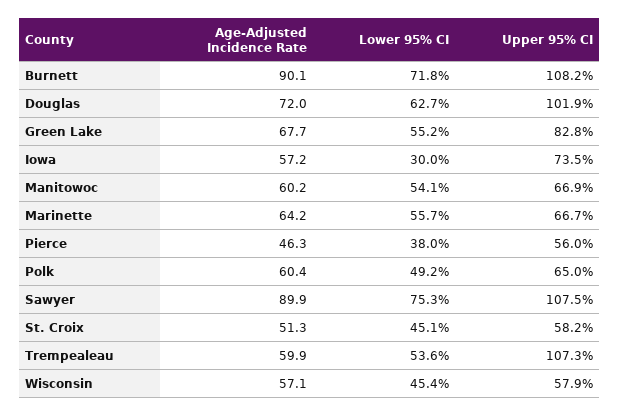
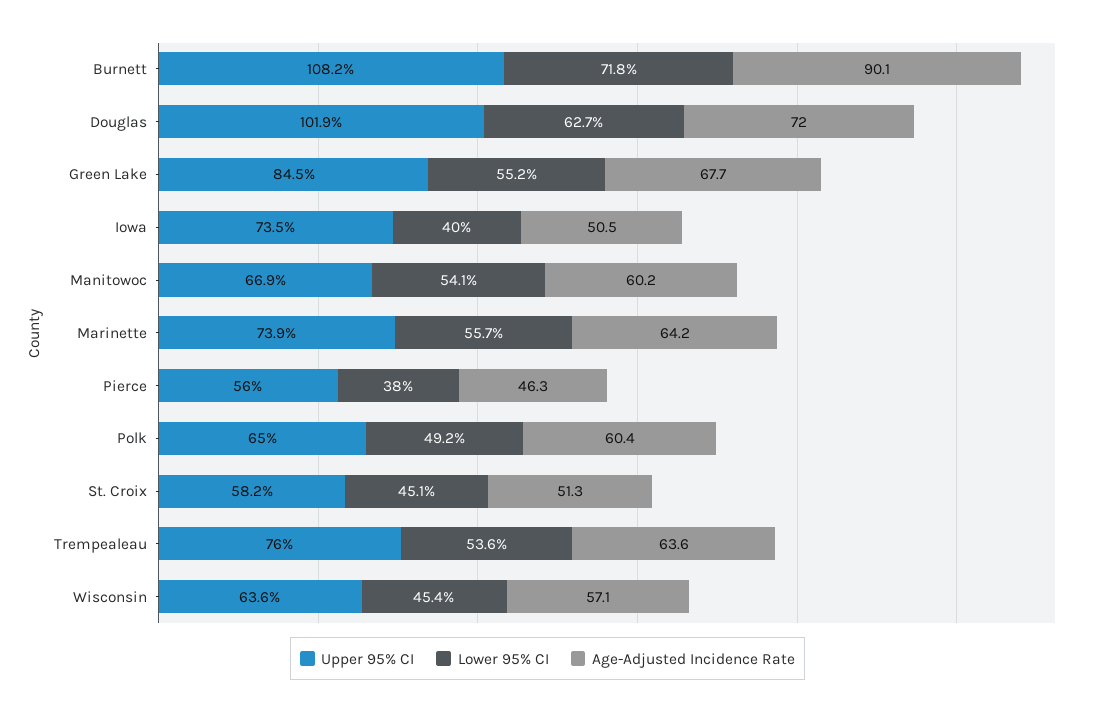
  {
    "Age-Adjusted Incidence Rate": {
      "Burnett": 90.1,
      "Douglas": 72,
      "Green Lake": 67.7,
-     "Iowa": 57.2,
+     "Iowa": 50.5,
      "Manitowoc": 60.2,
      "Marinette": 64.2,
      "Pierce": 46.3,
      "Polk": 60.4,
-     "Sawyer": 89.9,
      "St. Croix": 51.3,
-     "Trempealeau": 59.9,
+     "Trempealeau": 63.6,
      "Wisconsin": 57.1
    },
    "Lower 95% CI": {
      "Burnett": 71.8,
      "Douglas": 62.7,
      "Green Lake": 55.2,
-     "Iowa": 30,
+     "Iowa": 40,
      "Manitowoc": 54.1,
      "Marinette": 55.7,
      "Pierce": 38,
      "Polk": 49.2,
-     "Sawyer": 75.3,
      "St. Croix": 45.1,
      "Trempealeau": 53.6,
      "Wisconsin": 45.4
    },
    "Upper 95% CI": {
      "Burnett": 108.2,
      "Douglas": 101.9,
-     "Green Lake": 82.8,
+     "Green Lake": 84.5,
      "Iowa": 73.5,
      "Manitowoc": 66.9,
-     "Marinette": 66.7,
+     "Marinette": 73.9,
      "Pierce": 56,
      "Polk": 65,
-     "Sawyer": 107.5,
      "St. Croix": 58.2,
-     "Trempealeau": 107.3,
+     "Trempealeau": 76,
-     "Wisconsin": 57.9
+     "Wisconsin": 63.6
    }
  }

